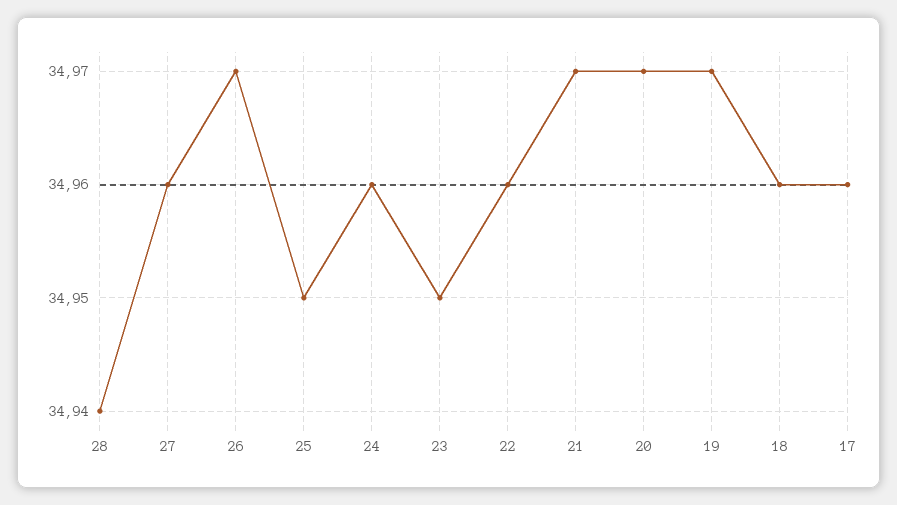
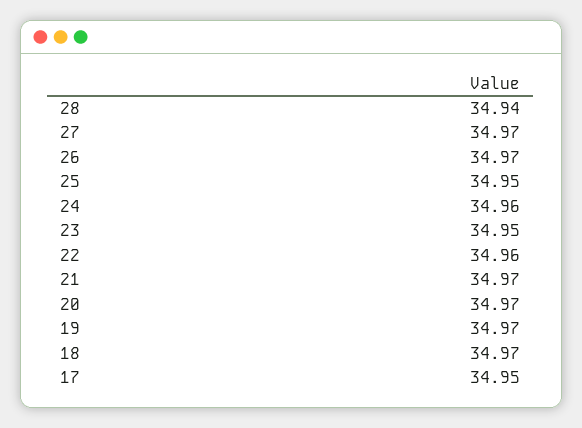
  {
    "28": 34.94,
-   "27": 34.96,
+   "27": 34.97,
    "26": 34.97,
    "25": 34.95,
    "24": 34.96,
    "23": 34.95,
    "22": 34.96,
    "21": 34.97,
    "20": 34.97,
    "19": 34.97,
-   "18": 34.96,
+   "18": 34.97,
-   "17": 34.96
+   "17": 34.95
  }

